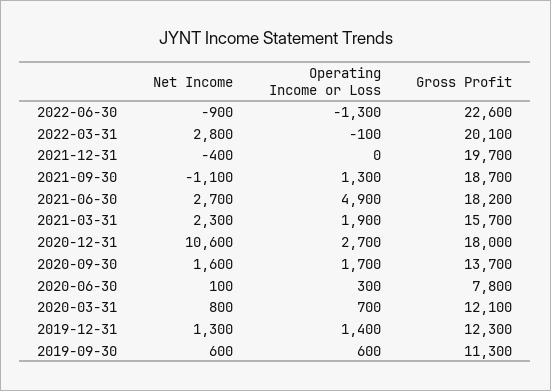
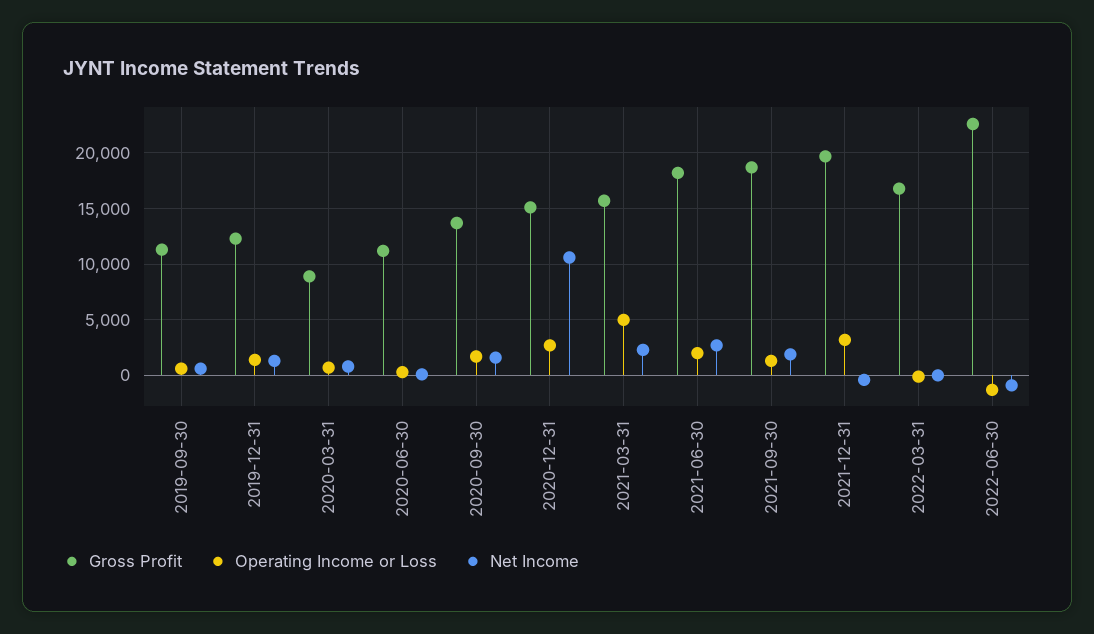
  {
    "Net Income": {
      "2022-06-30": -900,
-     "2022-03-31": 2800,
+     "2022-03-31": 0,
      "2021-12-31": -400,
-     "2021-09-30": -1100,
+     "2021-09-30": 2000,
      "2021-06-30": 2700,
      "2021-03-31": 2300,
      "2020-12-31": 10600,
      "2020-09-30": 1600,
      "2020-06-30": 100,
      "2020-03-31": 800,
      "2019-12-31": 1300,
      "2019-09-30": 600
    },
    "Operating Income or Loss": {
      "2022-06-30": -1300,
      "2022-03-31": -100,
-     "2021-12-31": 0,
+     "2021-12-31": 3000,
      "2021-09-30": 1300,
-     "2021-06-30": 4900,
+     "2021-06-30": 2000,
-     "2021-03-31": 1900,
+     "2021-03-31": 5000,
      "2020-12-31": 2700,
      "2020-09-30": 1700,
      "2020-06-30": 300,
      "2020-03-31": 700,
      "2019-12-31": 1400,
      "2019-09-30": 600
    },
    "Gross Profit": {
      "2022-06-30": 22600,
-     "2022-03-31": 20100,
+     "2022-03-31": 17000,
      "2021-12-31": 19700,
      "2021-09-30": 18700,
      "2021-06-30": 18200,
      "2021-03-31": 15700,
-     "2020-12-31": 18000,
+     "2020-12-31": 15000,
      "2020-09-30": 13700,
-     "2020-06-30": 7800,
+     "2020-06-30": 11000,
-     "2020-03-31": 12100,
+     "2020-03-31": 9000,
      "2019-12-31": 12300,
      "2019-09-30": 11300
    }
  }

